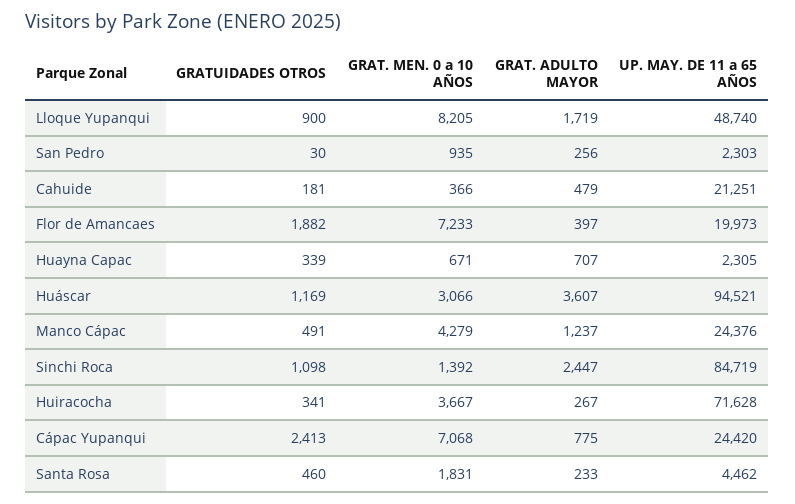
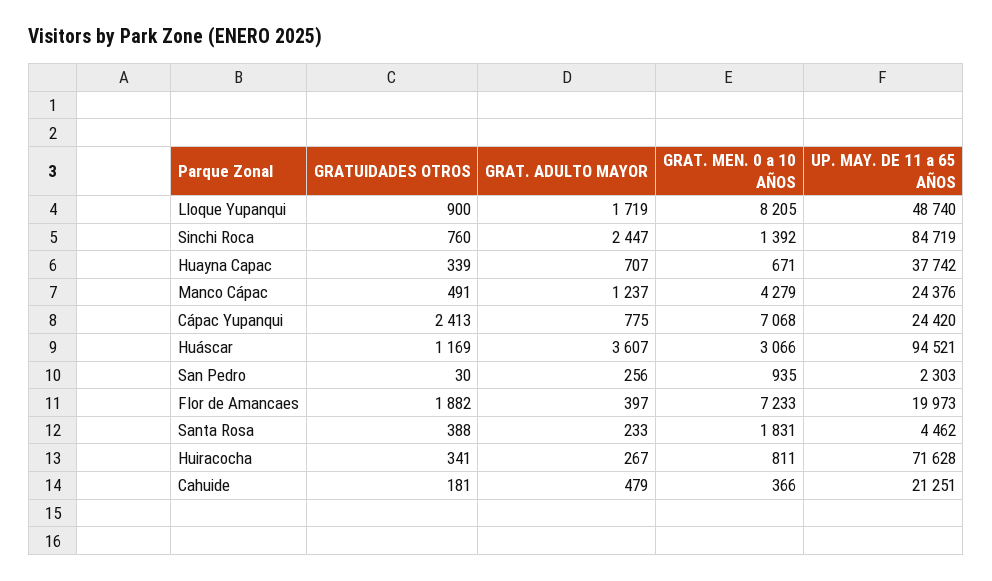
  {
    "GRATUIDADES OTROS": {
      "Lloque Yupanqui": 900,
      "San Pedro": 30,
      "Cahuide": 181,
      "Flor de Amancaes": 1882,
      "Huayna Capac": 339,
      "Huáscar": 1169,
      "Manco Cápac": 491,
-     "Sinchi Roca": 1098,
+     "Sinchi Roca": 760,
      "Huiracocha": 341,
      "Cápac Yupanqui": 2413,
-     "Santa Rosa": 460
+     "Santa Rosa": 388
    },
    "GRAT. MEN. 0 a 10 AÑOS": {
      "Lloque Yupanqui": 8205,
      "San Pedro": 935,
      "Cahuide": 366,
      "Flor de Amancaes": 7233,
      "Huayna Capac": 671,
      "Huáscar": 3066,
      "Manco Cápac": 4279,
      "Sinchi Roca": 1392,
-     "Huiracocha": 3667,
+     "Huiracocha": 811,
      "Cápac Yupanqui": 7068,
      "Santa Rosa": 1831
    },
    "GRAT. ADULTO MAYOR": {
      "Lloque Yupanqui": 1719,
      "San Pedro": 256,
      "Cahuide": 479,
      "Flor de Amancaes": 397,
      "Huayna Capac": 707,
      "Huáscar": 3607,
      "Manco Cápac": 1237,
      "Sinchi Roca": 2447,
      "Huiracocha": 267,
      "Cápac Yupanqui": 775,
      "Santa Rosa": 233
    },
    "UP. MAY. DE 11 a 65 AÑOS": {
      "Lloque Yupanqui": 48740,
      "San Pedro": 2303,
      "Cahuide": 21251,
      "Flor de Amancaes": 19973,
-     "Huayna Capac": 2305,
+     "Huayna Capac": 37742,
      "Huáscar": 94521,
      "Manco Cápac": 24376,
      "Sinchi Roca": 84719,
      "Huiracocha": 71628,
      "Cápac Yupanqui": 24420,
      "Santa Rosa": 4462
    }
  }

